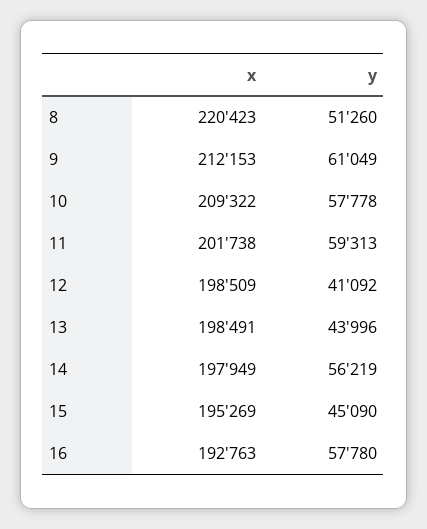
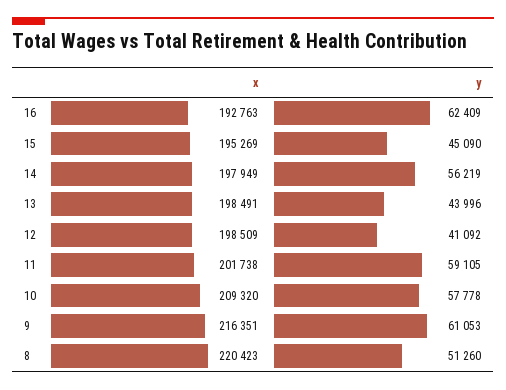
  {
    "x": {
      "8": 220423,
-     "9": 212153,
+     "9": 216351,
-     "10": 209322,
+     "10": 209320,
      "11": 201738,
      "12": 198509,
      "13": 198491,
      "14": 197949,
      "15": 195269,
      "16": 192763
    },
    "y": {
      "8": 51260,
-     "9": 61049,
+     "9": 61053,
      "10": 57778,
-     "11": 59313,
+     "11": 59105,
      "12": 41092,
      "13": 43996,
      "14": 56219,
      "15": 45090,
-     "16": 57780
+     "16": 62409
    }
  }

